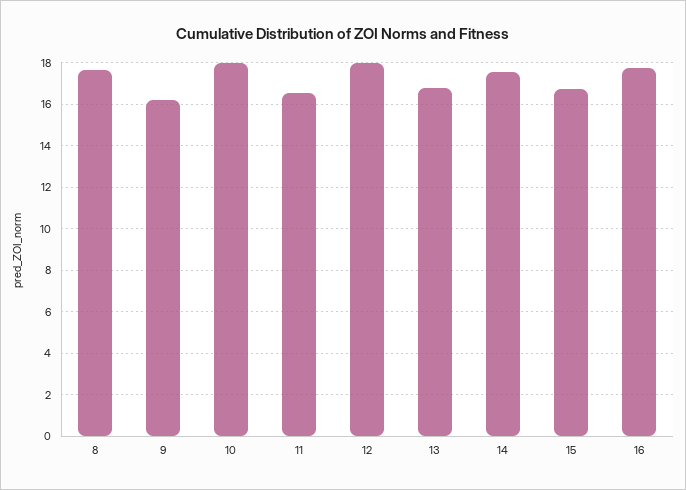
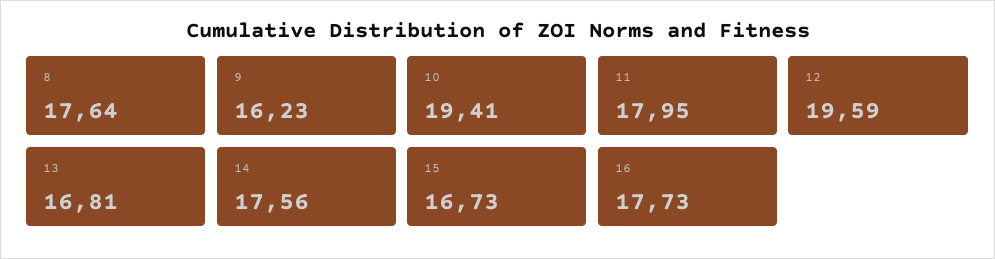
  {
    "8": 17.64,
    "9": 16.23,
-   "10": 18,
+   "10": 19.41,
-   "11": 16.5,
+   "11": 17.95,
-   "12": 18,
+   "12": 19.59,
    "13": 16.81,
    "14": 17.56,
    "15": 16.73,
    "16": 17.73
  }

